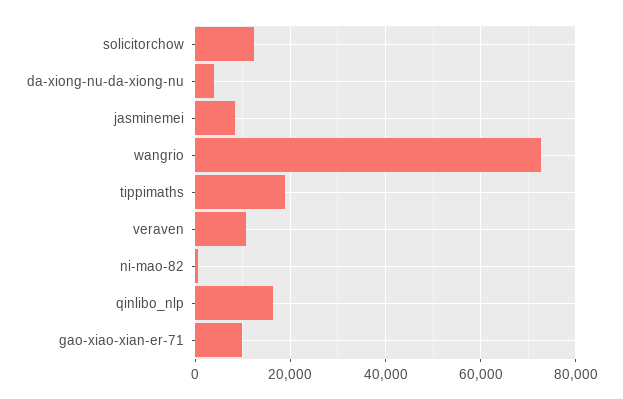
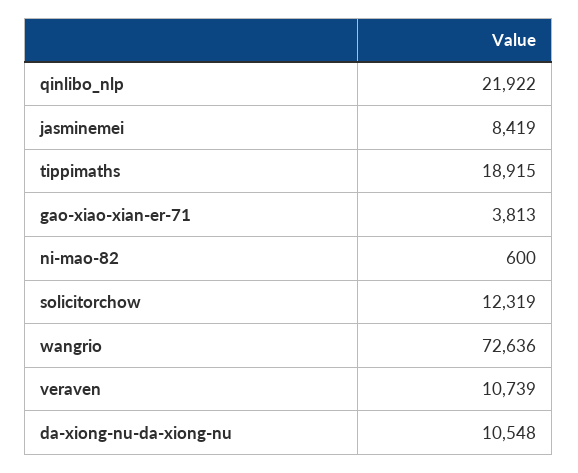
  {
    "solicitorchow": 12319,
-   "da-xiong-nu-da-xiong-nu": 4000,
+   "da-xiong-nu-da-xiong-nu": 10548,
    "jasminemei": 8419,
    "wangrio": 72636,
    "tippimaths": 18915,
    "veraven": 10739,
    "ni-mao-82": 600,
-   "qinlibo_nlp": 16000,
+   "qinlibo_nlp": 21922,
-   "gao-xiao-xian-er-71": 10000
+   "gao-xiao-xian-er-71": 3813
  }

